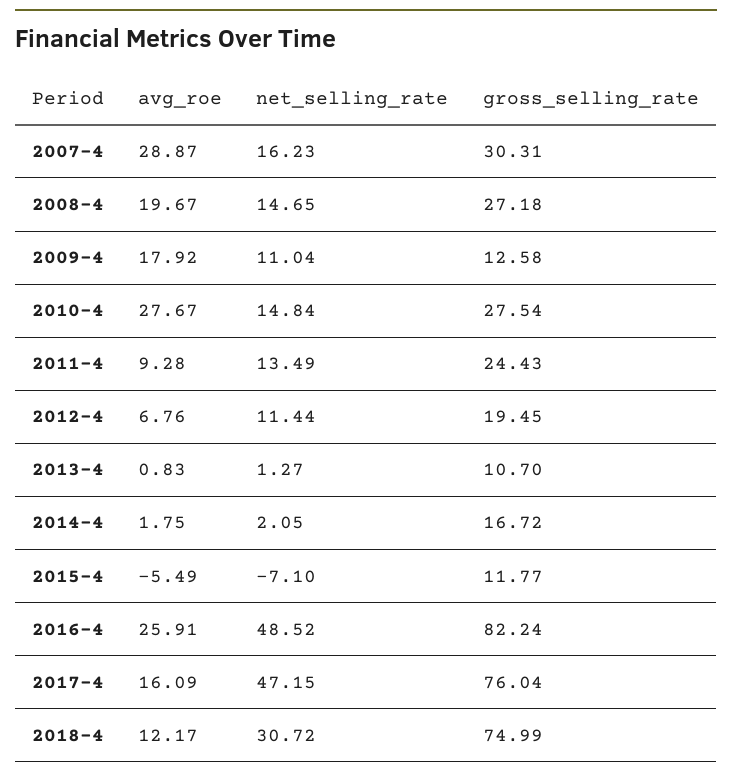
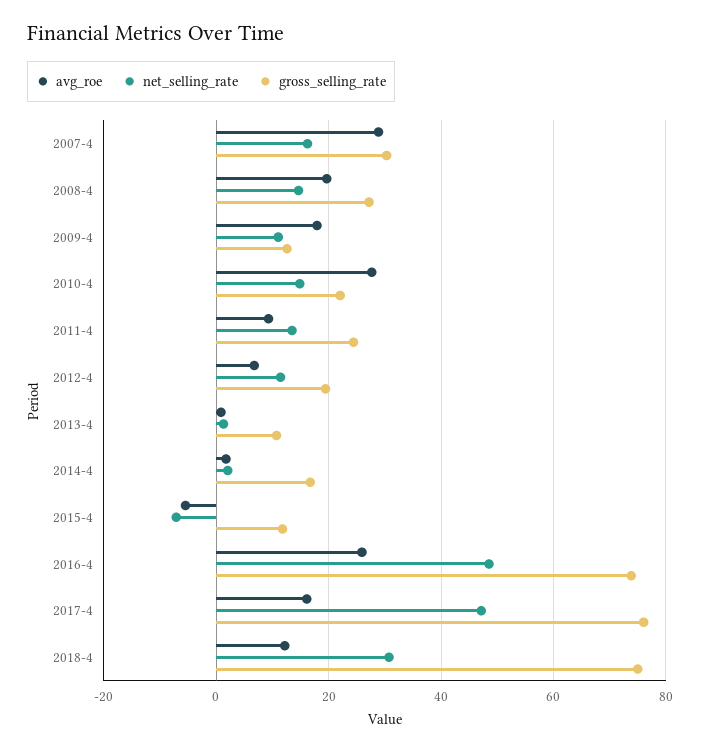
  {
    "avg_roe": {
      "2007-4": 28.87,
      "2008-4": 19.67,
      "2009-4": 17.92,
      "2010-4": 27.67,
      "2011-4": 9.28,
      "2012-4": 6.76,
      "2013-4": 0.83,
      "2014-4": 1.75,
      "2015-4": -5.49,
      "2016-4": 25.91,
      "2017-4": 16.09,
      "2018-4": 12.17
    },
    "net_selling_rate": {
      "2007-4": 16.23,
      "2008-4": 14.65,
      "2009-4": 11.04,
      "2010-4": 14.84,
      "2011-4": 13.49,
      "2012-4": 11.44,
      "2013-4": 1.27,
      "2014-4": 2.05,
      "2015-4": -7.1,
      "2016-4": 48.52,
      "2017-4": 47.15,
      "2018-4": 30.72
    },
    "gross_selling_rate": {
      "2007-4": 30.31,
      "2008-4": 27.18,
      "2009-4": 12.58,
-     "2010-4": 27.54,
+     "2010-4": 22,
      "2011-4": 24.43,
      "2012-4": 19.45,
      "2013-4": 10.7,
      "2014-4": 16.72,
      "2015-4": 11.77,
-     "2016-4": 82.24,
+     "2016-4": 74,
      "2017-4": 76.04,
      "2018-4": 74.99
    }
  }

